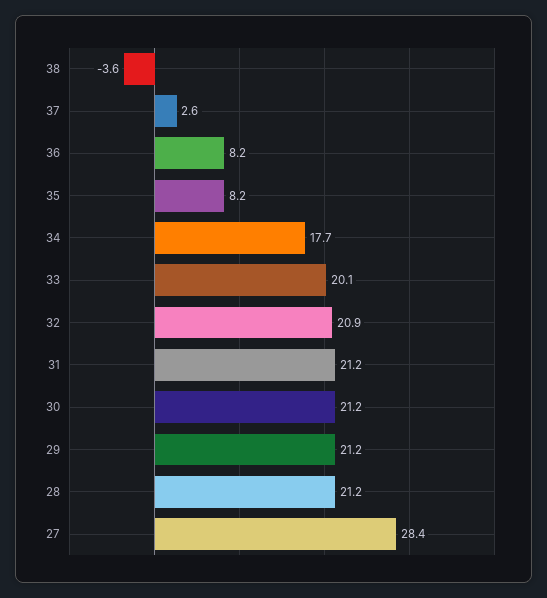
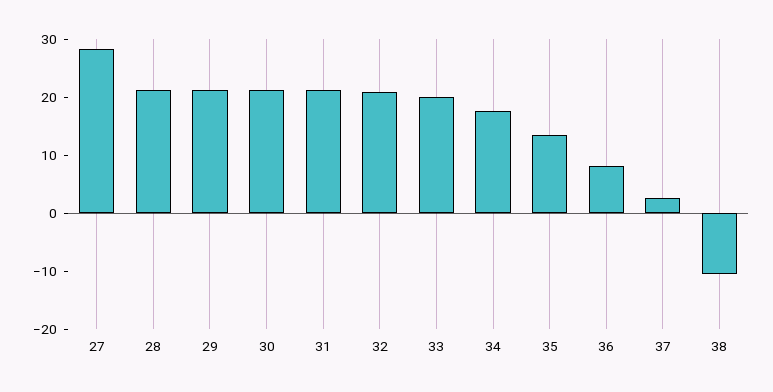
  {
-   "38": -3.6,
+   "38": -10,
    "37": 2.6,
    "36": 8.2,
-   "35": 8.2,
+   "35": 14,
    "34": 17.7,
    "33": 20.1,
    "32": 20.9,
    "31": 21.2,
    "30": 21.2,
    "29": 21.2,
    "28": 21.2,
    "27": 28.4
  }

